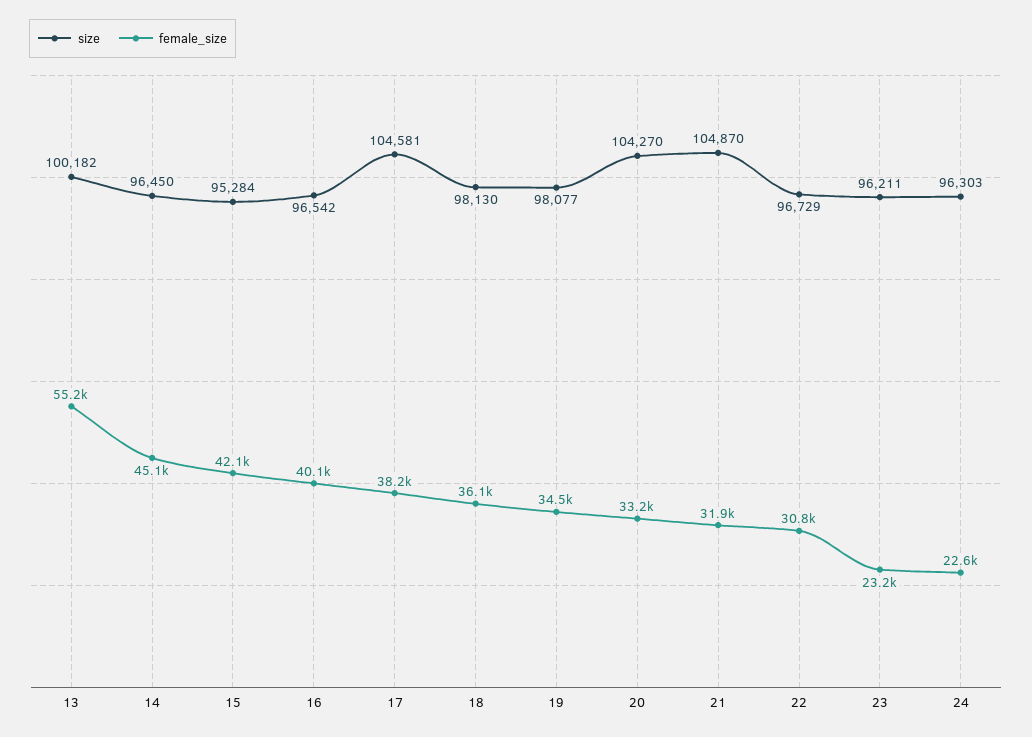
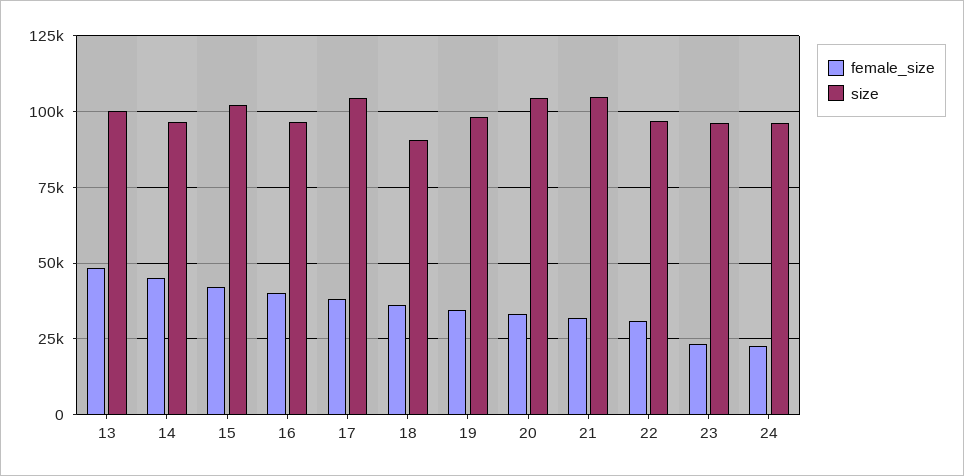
  {
    "size": {
      "13": 100182,
      "14": 96450,
-     "15": 95284,
+     "15": 102500,
      "16": 96542,
      "17": 104581,
-     "18": 98130,
+     "18": 90000,
      "19": 98077,
      "20": 104270,
      "21": 104870,
      "22": 96729,
      "23": 96211,
      "24": 96303
    },
    "female_size": {
-     "13": 55200,
+     "13": 47500,
      "14": 45100,
      "15": 42100,
      "16": 40100,
      "17": 38200,
      "18": 36100,
      "19": 34500,
      "20": 33200,
      "21": 31900,
      "22": 30800,
      "23": 23200,
      "24": 22600
    }
  }

